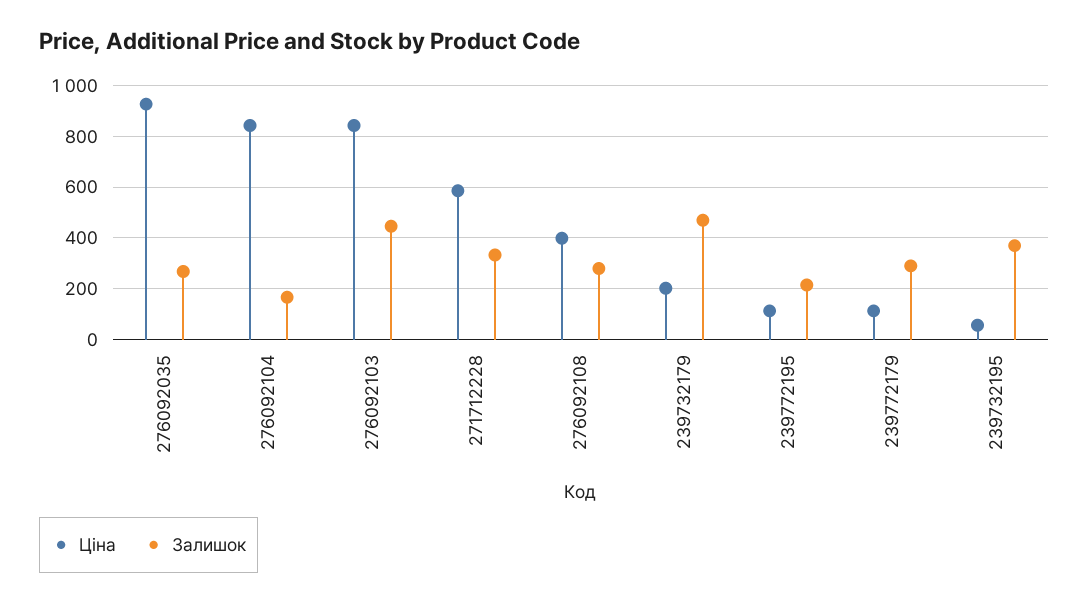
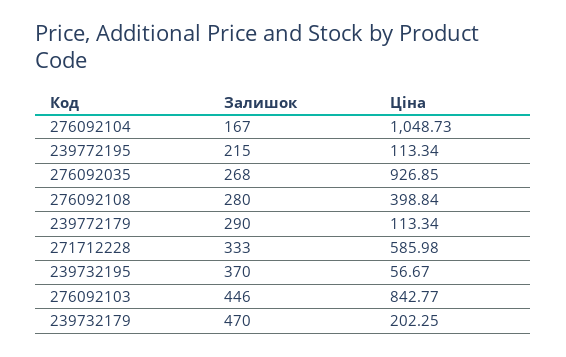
  {
    "Ціна": {
      "276092035": 926.85,
-     "276092104": 850,
+     "276092104": 1048.73,
      "276092103": 842.77,
      "271712228": 585.98,
      "276092108": 398.84,
      "239732179": 202.25,
      "239772195": 113.34,
      "239772179": 113.34,
      "239732195": 56.67
    },
    "Залишок": {
      "276092035": 268,
      "276092104": 167,
      "276092103": 446,
      "271712228": 333,
      "276092108": 280,
      "239732179": 470,
      "239772195": 215,
      "239772179": 290,
      "239732195": 370
    }
  }

